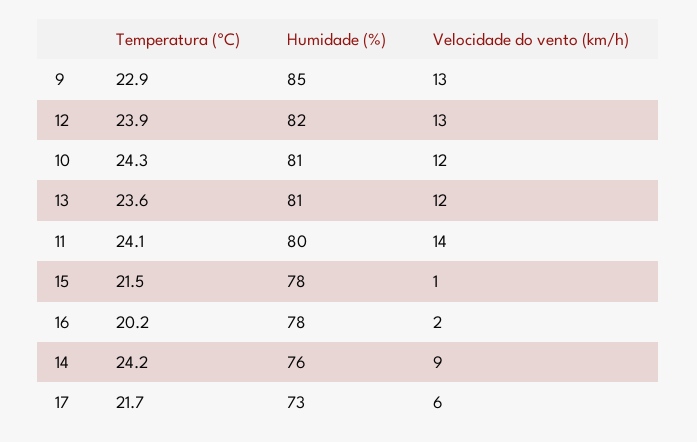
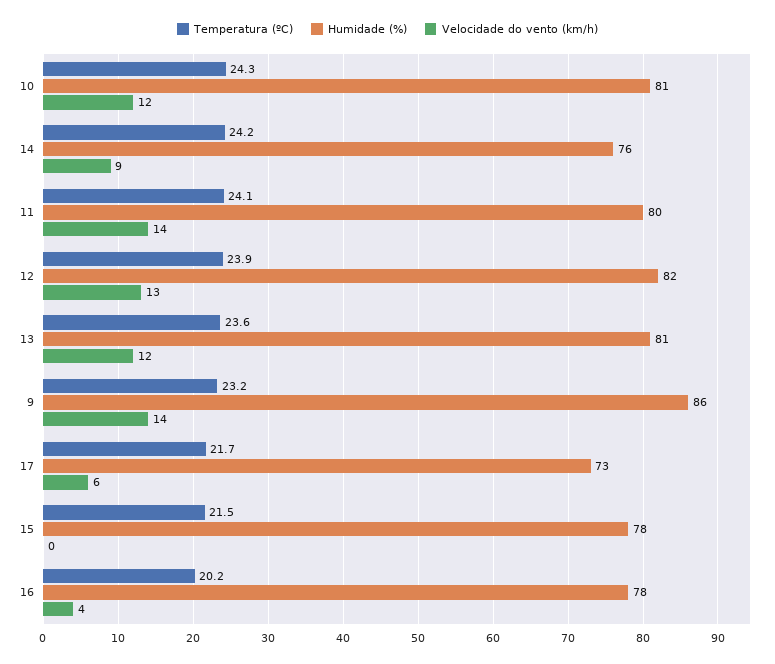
  {
    "Temperatura (ºC)": {
-     "9": 22.9,
+     "9": 23.2,
      "12": 23.9,
      "10": 24.3,
      "13": 23.6,
      "11": 24.1,
      "15": 21.5,
      "16": 20.2,
      "14": 24.2,
      "17": 21.7
    },
    "Humidade (%)": {
-     "9": 85,
+     "9": 86,
      "12": 82,
      "10": 81,
      "13": 81,
      "11": 80,
      "15": 78,
      "16": 78,
      "14": 76,
      "17": 73
    },
    "Velocidade do vento (km/h)": {
-     "9": 13,
+     "9": 14,
      "12": 13,
      "10": 12,
      "13": 12,
      "11": 14,
-     "15": 1,
+     "15": 0,
-     "16": 2,
+     "16": 4,
      "14": 9,
      "17": 6
    }
  }

